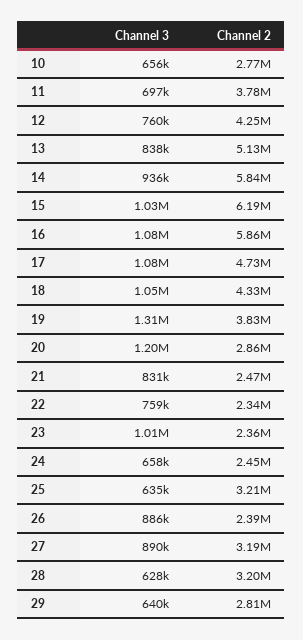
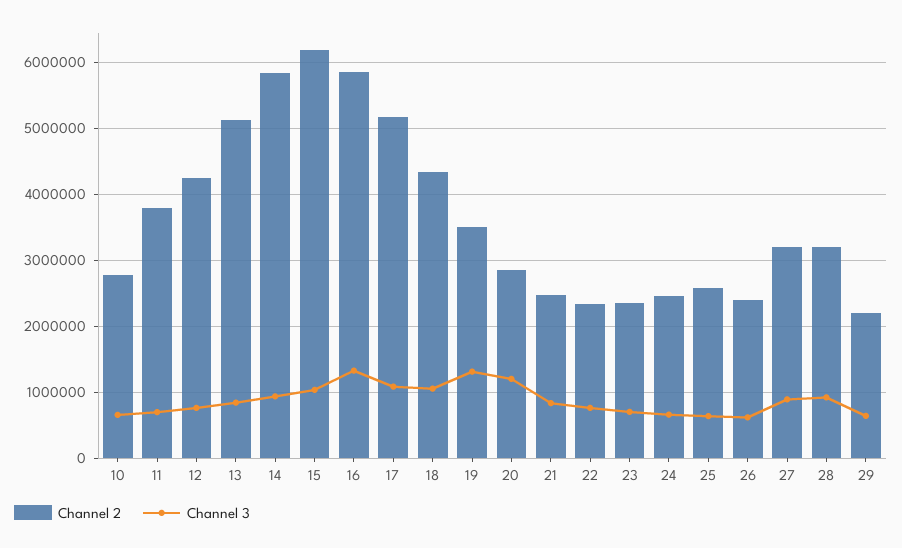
  {
    "Channel 3": {
      "10": 656000,
      "11": 697000,
      "12": 760000,
      "13": 838000,
      "14": 936000,
      "15": 1030000,
-     "16": 1080000,
+     "16": 1300000,
      "17": 1080000,
      "18": 1050000,
      "19": 1310000,
      "20": 1200000,
      "21": 831000,
      "22": 759000,
-     "23": 1010000,
+     "23": 700000,
      "24": 658000,
      "25": 635000,
-     "26": 886000,
+     "26": 600000,
      "27": 890000,
-     "28": 628000,
+     "28": 900000,
      "29": 640000
    },
    "Channel 2": {
      "10": 2770000,
      "11": 3780000,
      "12": 4250000,
      "13": 5130000,
      "14": 5840000,
      "15": 6190000,
      "16": 5860000,
-     "17": 4730000,
+     "17": 5200000,
      "18": 4330000,
-     "19": 3830000,
+     "19": 3500000,
      "20": 2860000,
      "21": 2470000,
      "22": 2340000,
      "23": 2360000,
      "24": 2450000,
-     "25": 3210000,
+     "25": 2600000,
      "26": 2390000,
      "27": 3190000,
      "28": 3200000,
-     "29": 2810000
+     "29": 2200000
    }
  }

